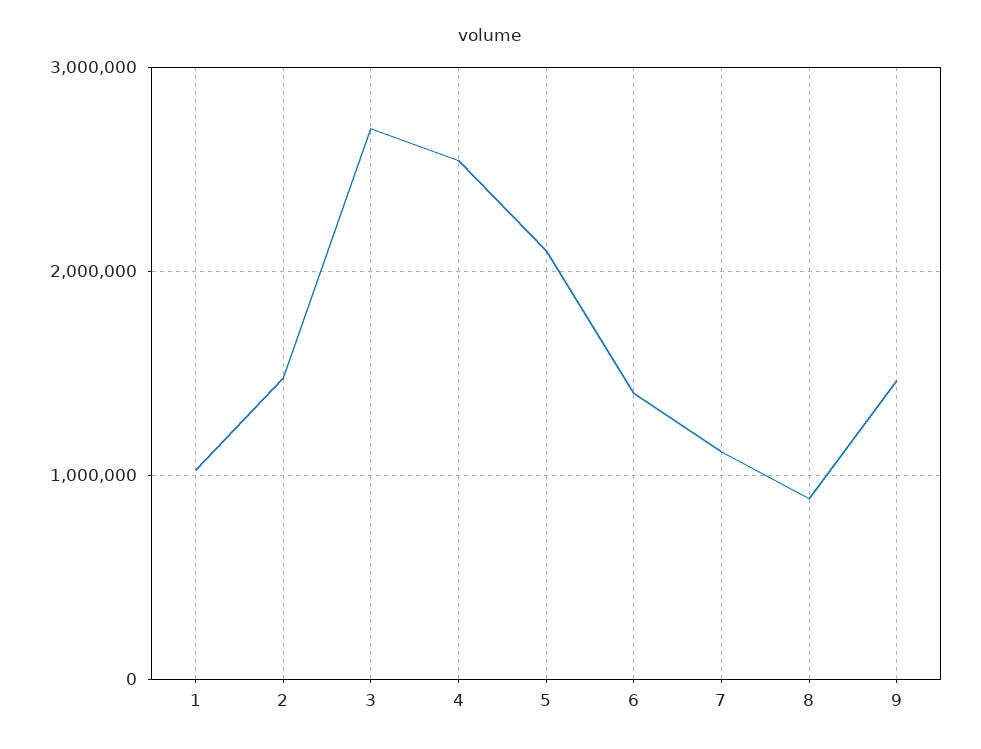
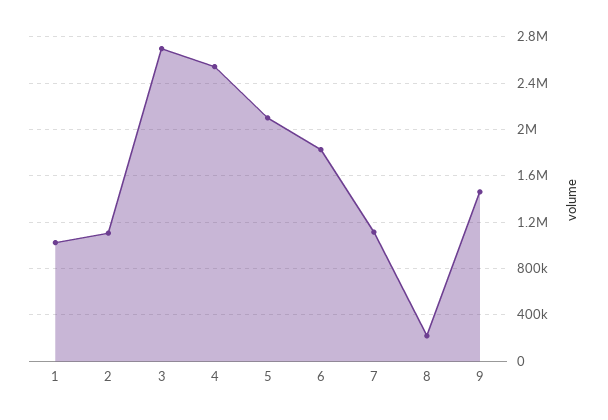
  {
    "1": 1000000,
-   "2": 1500000,
+   "2": 1100000,
    "3": 2700000,
    "4": 2500000,
    "5": 2100000,
-   "6": 1400000,
+   "6": 1800000,
    "7": 1100000,
-   "8": 900000,
+   "8": 200000,
    "9": 1500000
  }

